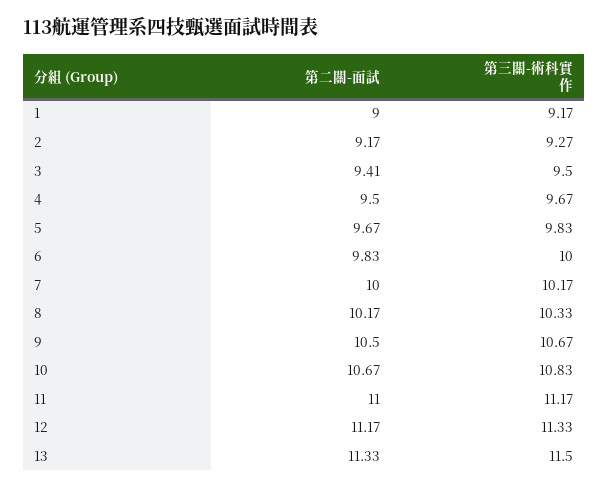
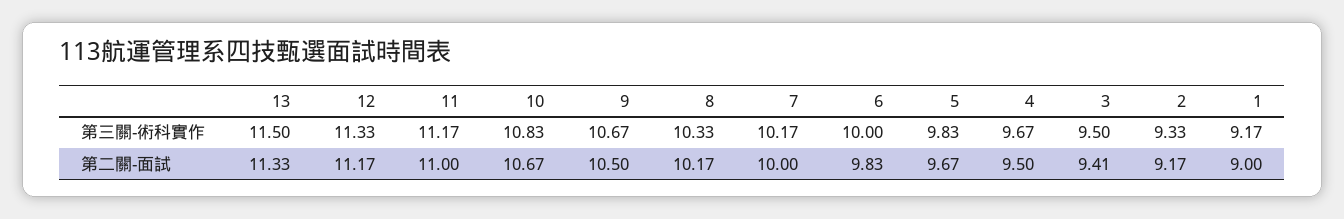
  {
    "第二關-面試": {
      "1": 9,
      "2": 9.17,
      "3": 9.41,
      "4": 9.5,
      "5": 9.67,
      "6": 9.83,
      "7": 10,
      "8": 10.17,
      "9": 10.5,
      "10": 10.67,
      "11": 11,
      "12": 11.17,
      "13": 11.33
    },
    "第三關-術科實作": {
      "1": 9.17,
-     "2": 9.27,
+     "2": 9.33,
      "3": 9.5,
      "4": 9.67,
      "5": 9.83,
      "6": 10,
      "7": 10.17,
      "8": 10.33,
      "9": 10.67,
      "10": 10.83,
      "11": 11.17,
      "12": 11.33,
      "13": 11.5
    }
  }

